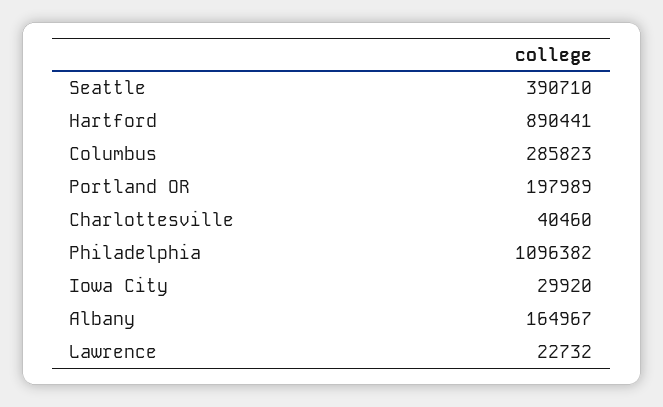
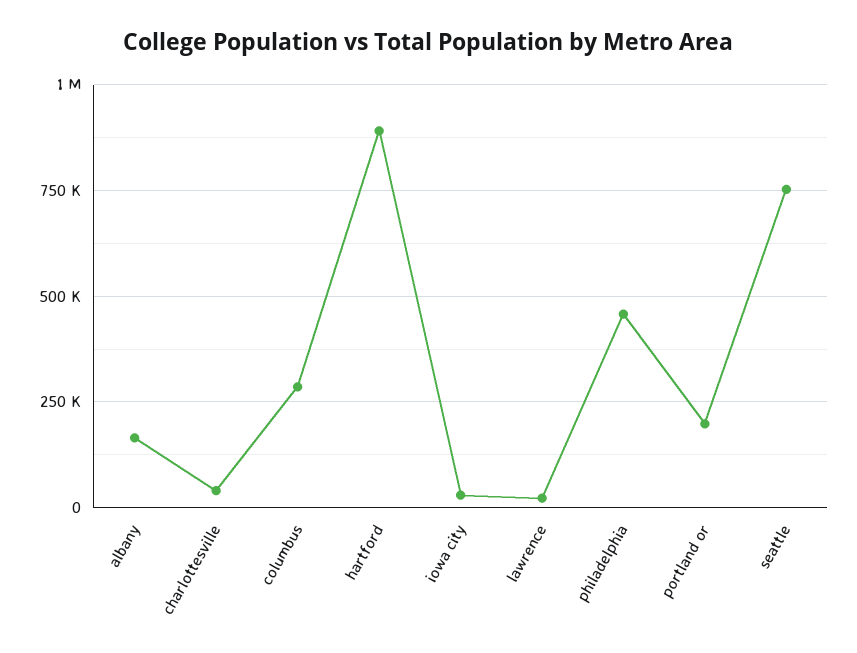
  {
-   "Seattle": 390710,
+   "Seattle": 750000,
    "Hartford": 890441,
    "Columbus": 285823,
    "Portland OR": 197989,
    "Charlottesville": 40460,
-   "Philadelphia": 1096382,
+   "Philadelphia": 450000,
    "Iowa City": 29920,
    "Albany": 164967,
    "Lawrence": 22732
  }

